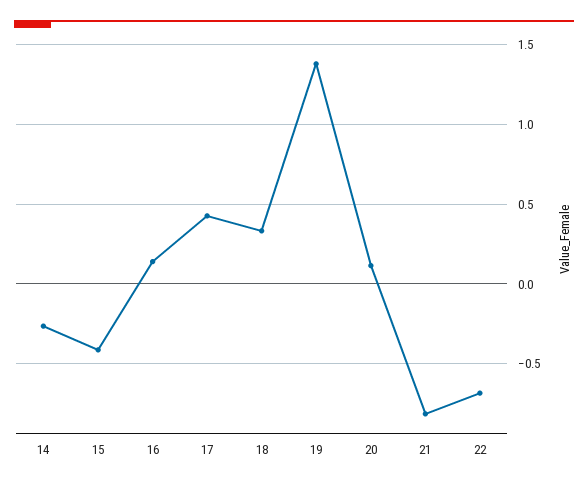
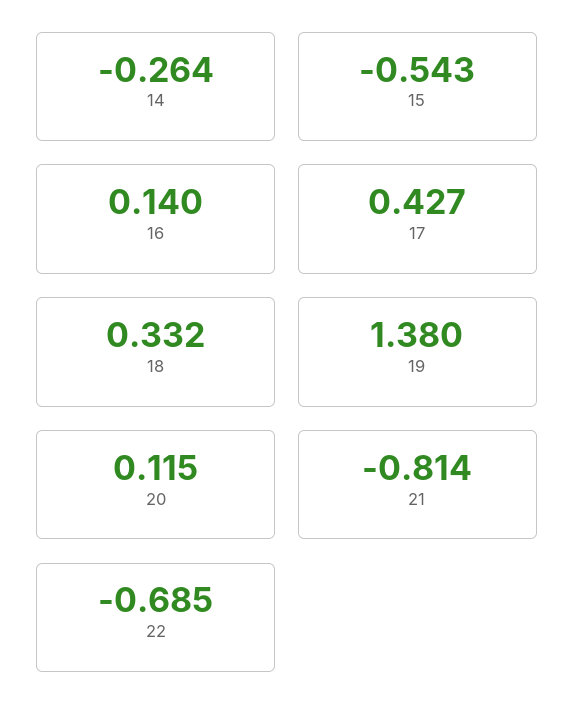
  {
    "14": -0.264,
-   "15": -0.4,
+   "15": -0.543,
    "16": 0.14,
    "17": 0.427,
    "18": 0.332,
    "19": 1.38,
    "20": 0.115,
    "21": -0.814,
    "22": -0.685
  }

